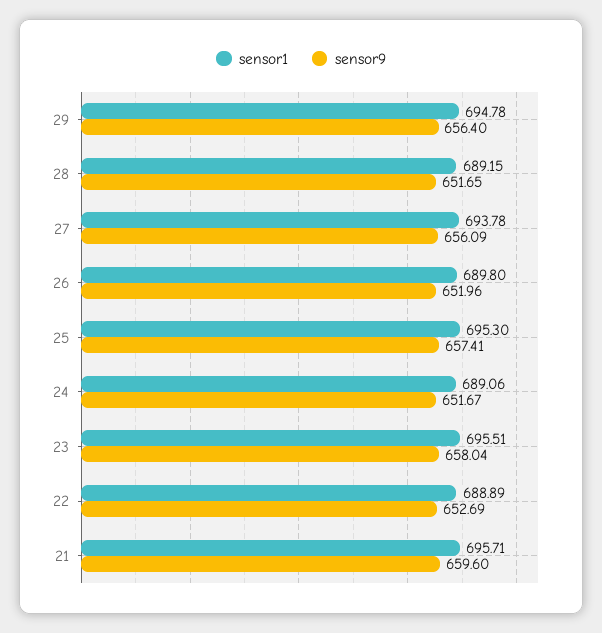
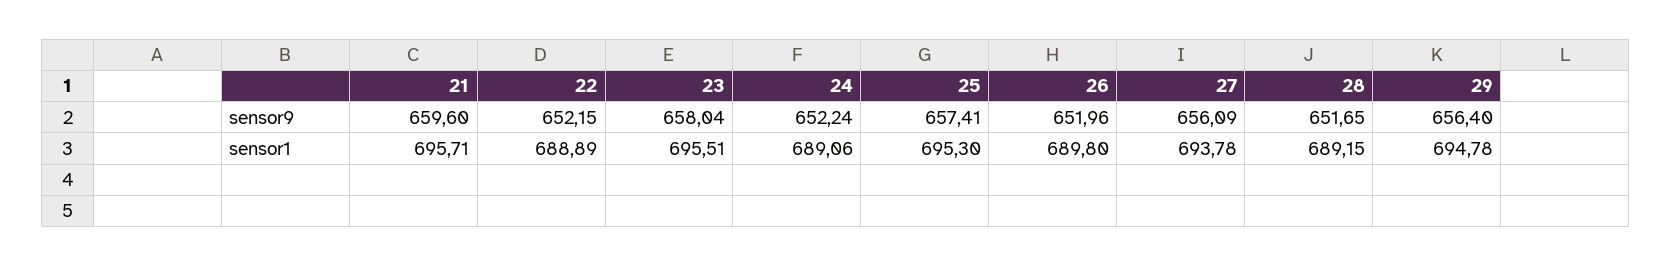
  {
    "sensor1": {
      "29": 694.78,
      "28": 689.15,
      "27": 693.78,
      "26": 689.8,
      "25": 695.3,
      "24": 689.06,
      "23": 695.51,
      "22": 688.89,
      "21": 695.71
    },
    "sensor9": {
      "29": 656.4,
      "28": 651.65,
      "27": 656.09,
      "26": 651.96,
      "25": 657.41,
-     "24": 651.67,
+     "24": 652.24,
      "23": 658.04,
-     "22": 652.69,
+     "22": 652.15,
      "21": 659.6
    }
  }

